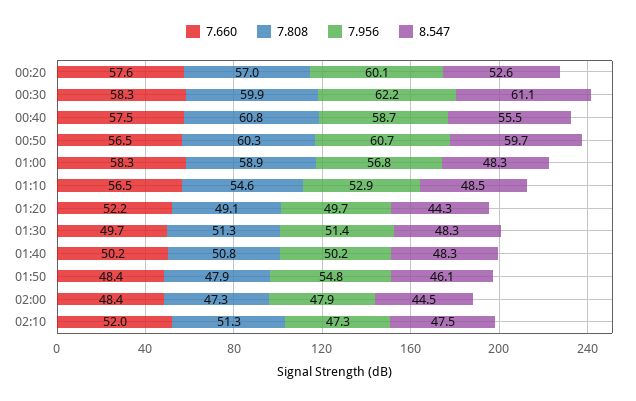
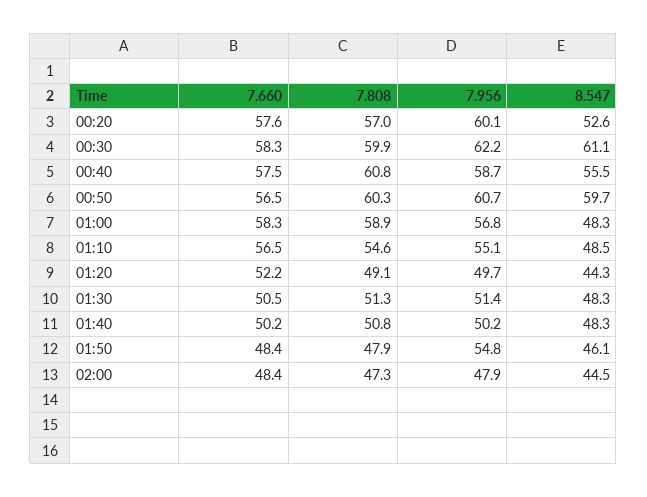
  {
    "7.660": {
      "00:20": 57.6,
      "00:30": 58.3,
      "00:40": 57.5,
      "00:50": 56.5,
      "01:00": 58.3,
      "01:10": 56.5,
      "01:20": 52.2,
-     "01:30": 49.7,
+     "01:30": 50.5,
      "01:40": 50.2,
      "01:50": 48.4,
-     "02:00": 48.4,
+     "02:00": 48.4
-     "02:10": 52
    },
    "7.808": {
      "00:20": 57,
      "00:30": 59.9,
      "00:40": 60.8,
      "00:50": 60.3,
      "01:00": 58.9,
      "01:10": 54.6,
      "01:20": 49.1,
      "01:30": 51.3,
      "01:40": 50.8,
      "01:50": 47.9,
-     "02:00": 47.3,
+     "02:00": 47.3
-     "02:10": 51.3
    },
    "7.956": {
      "00:20": 60.1,
      "00:30": 62.2,
      "00:40": 58.7,
      "00:50": 60.7,
      "01:00": 56.8,
-     "01:10": 52.9,
+     "01:10": 55.1,
      "01:20": 49.7,
      "01:30": 51.4,
      "01:40": 50.2,
      "01:50": 54.8,
-     "02:00": 47.9,
+     "02:00": 47.9
-     "02:10": 47.3
    },
    "8.547": {
      "00:20": 52.6,
      "00:30": 61.1,
      "00:40": 55.5,
      "00:50": 59.7,
      "01:00": 48.3,
      "01:10": 48.5,
      "01:20": 44.3,
      "01:30": 48.3,
      "01:40": 48.3,
      "01:50": 46.1,
-     "02:00": 44.5,
+     "02:00": 44.5
-     "02:10": 47.5
    }
  }

